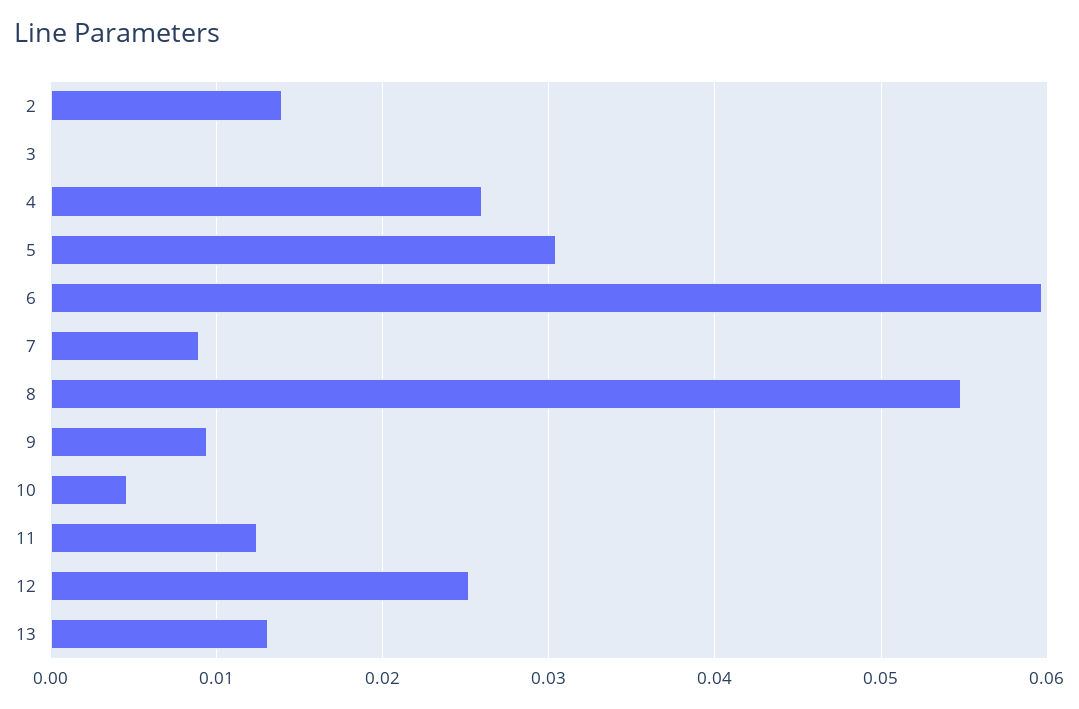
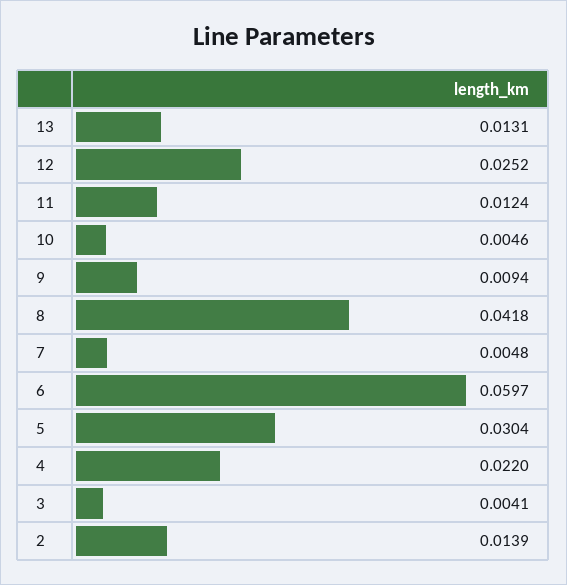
  {
    "2": 0.0139,
-   "3": 0,
+   "3": 0.0041,
-   "4": 0.026,
+   "4": 0.022,
    "5": 0.0304,
    "6": 0.0597,
-   "7": 0.009,
+   "7": 0.0048,
-   "8": 0.055,
+   "8": 0.0418,
    "9": 0.0094,
    "10": 0.0046,
    "11": 0.0124,
    "12": 0.0252,
    "13": 0.0131
  }

